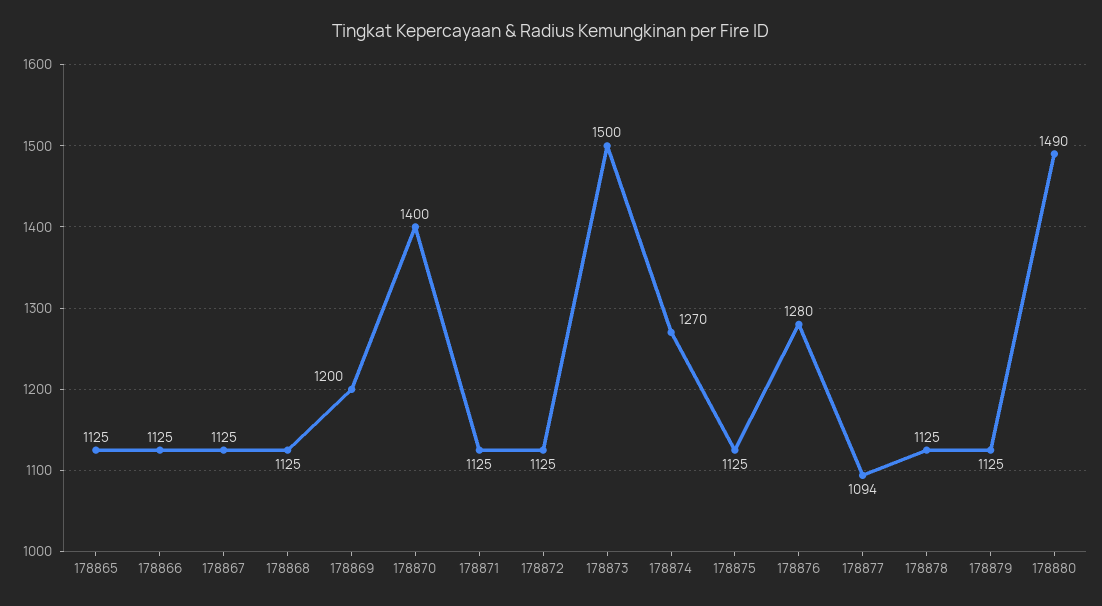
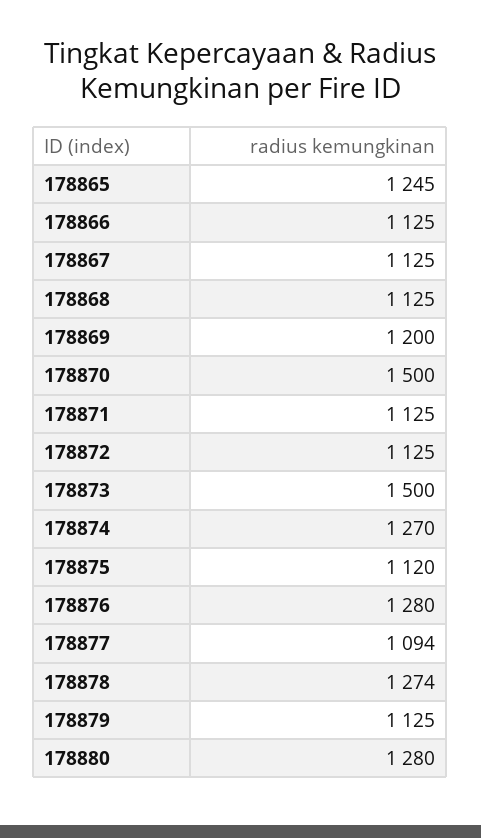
  {
-   "178865": 1125,
+   "178865": 1245,
    "178866": 1125,
    "178867": 1125,
    "178868": 1125,
    "178869": 1200,
-   "178870": 1400,
+   "178870": 1500,
    "178871": 1125,
    "178872": 1125,
    "178873": 1500,
    "178874": 1270,
-   "178875": 1125,
+   "178875": 1120,
    "178876": 1280,
    "178877": 1094,
-   "178878": 1125,
+   "178878": 1274,
    "178879": 1125,
-   "178880": 1490
+   "178880": 1280
  }

